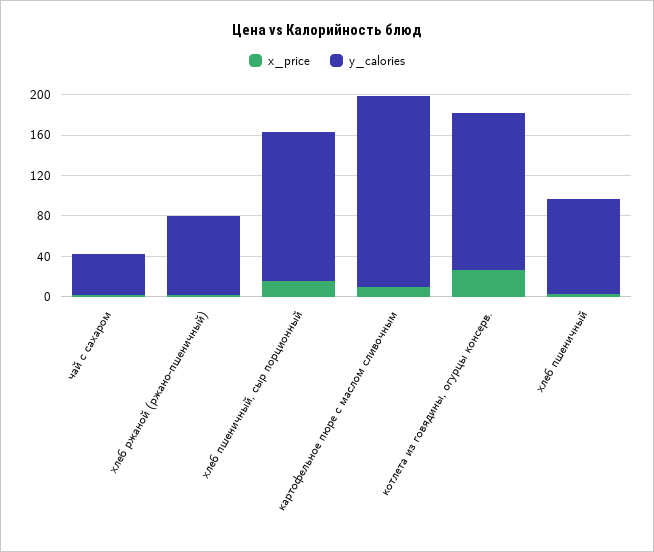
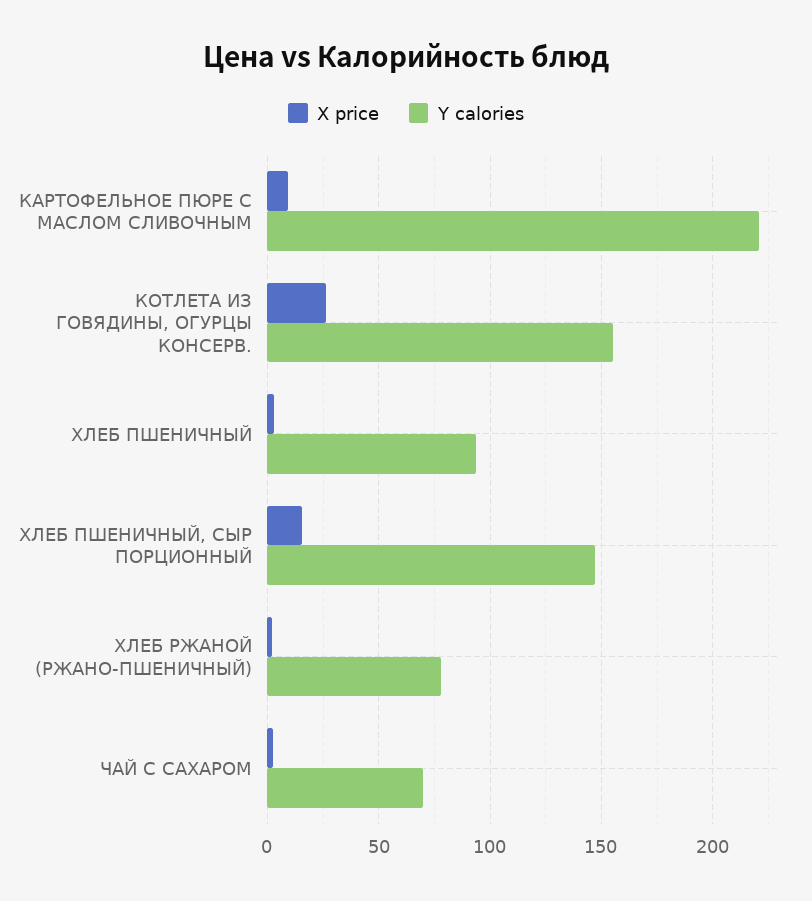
  {
    "x_price": {
      "чай с сахаром": 0,
      "хлеб ржаной (ржано-пшеничный)": 0,
      "хлеб пшеничный, сыр порционный": 15,
      "картофельное пюре с маслом сливочным": 10,
      "котлета из говядины, огурцы консерв.": 25,
      "хлеб пшеничный": 5
    },
    "y_calories": {
-     "чай с сахаром": 40,
+     "чай с сахаром": 70,
      "хлеб ржаной (ржано-пшеничный)": 80,
      "хлеб пшеничный, сыр порционный": 145,
-     "картофельное пюре с маслом сливочным": 190,
+     "картофельное пюре с маслом сливочным": 220,
      "котлета из говядины, огурцы консерв.": 155,
      "хлеб пшеничный": 95
    }
  }

